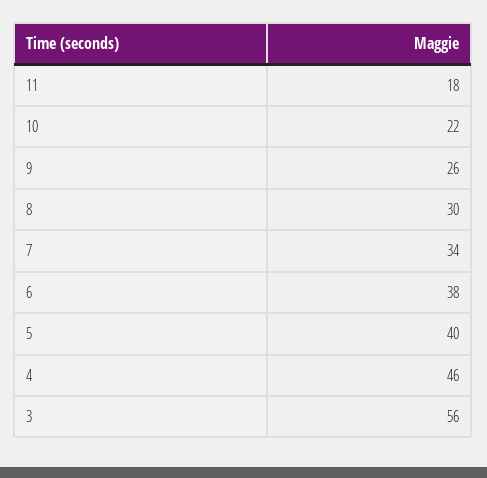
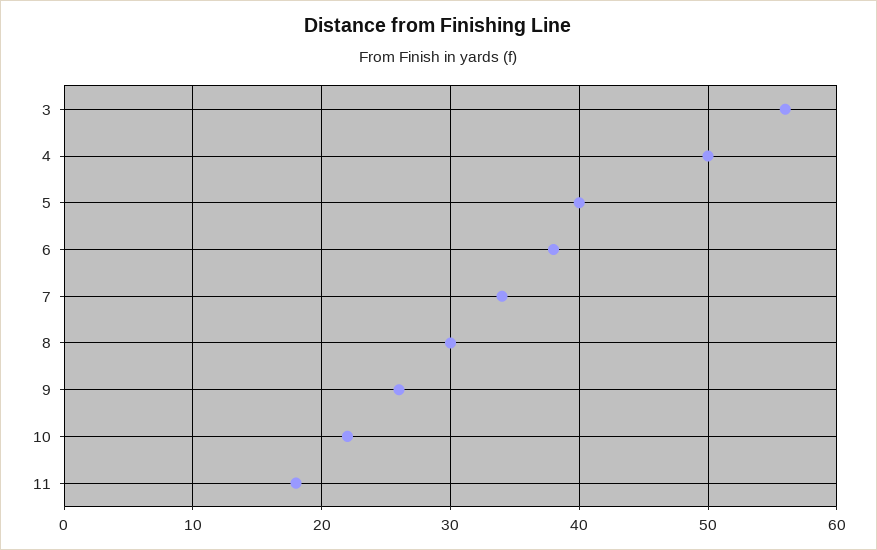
  {
    "11": 18,
    "10": 22,
    "9": 26,
    "8": 30,
    "7": 34,
    "6": 38,
    "5": 40,
-   "4": 46,
+   "4": 50,
    "3": 56
  }

